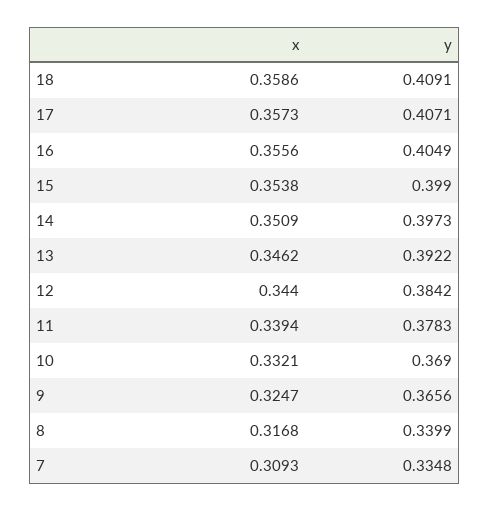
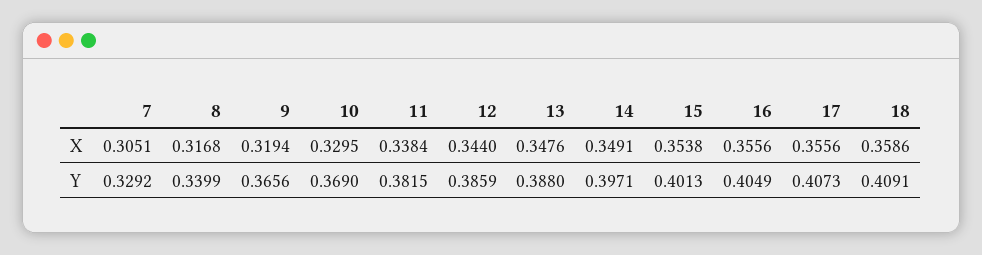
  {
    "x": {
      "18": 0.3586,
-     "17": 0.3573,
+     "17": 0.3556,
      "16": 0.3556,
      "15": 0.3538,
-     "14": 0.3509,
+     "14": 0.3491,
-     "13": 0.3462,
+     "13": 0.3476,
      "12": 0.344,
-     "11": 0.3394,
+     "11": 0.3384,
-     "10": 0.3321,
+     "10": 0.3295,
-     "9": 0.3247,
+     "9": 0.3194,
      "8": 0.3168,
-     "7": 0.3093
+     "7": 0.3051
    },
    "y": {
      "18": 0.4091,
-     "17": 0.4071,
+     "17": 0.4073,
      "16": 0.4049,
-     "15": 0.399,
+     "15": 0.4013,
-     "14": 0.3973,
+     "14": 0.3971,
-     "13": 0.3922,
+     "13": 0.388,
-     "12": 0.3842,
+     "12": 0.3859,
-     "11": 0.3783,
+     "11": 0.3815,
      "10": 0.369,
      "9": 0.3656,
      "8": 0.3399,
-     "7": 0.3348
+     "7": 0.3292
    }
  }

